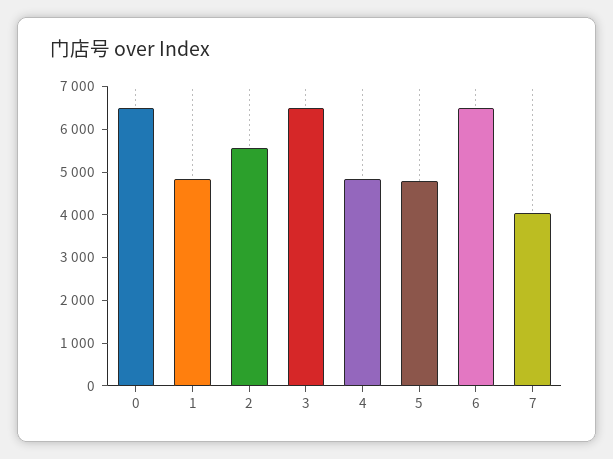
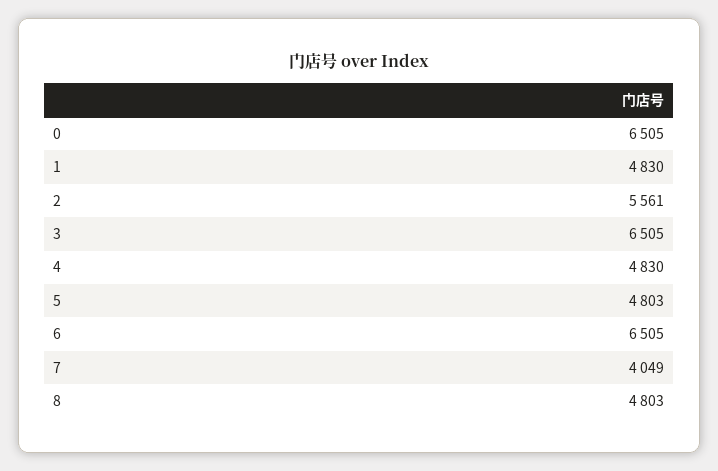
  {
    "0": 6505,
    "1": 4830,
    "2": 5561,
    "3": 6505,
    "4": 4830,
    "5": 4803,
    "6": 6505,
-   "7": 4049
+   "7": 4049,
+   "8": 4803
  }

